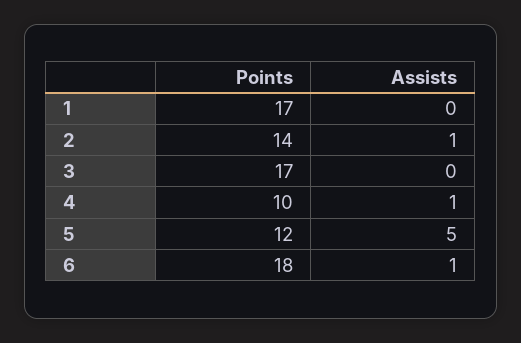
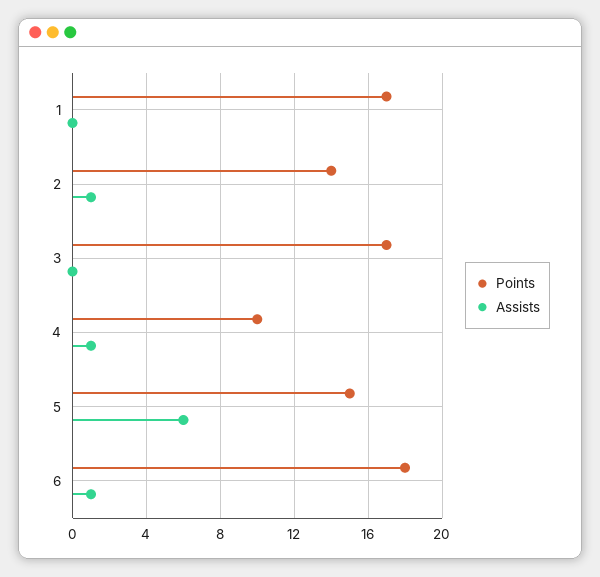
  {
    "Points": {
      "1": 17,
      "2": 14,
      "3": 17,
      "4": 10,
-     "5": 12,
+     "5": 15,
      "6": 18
    },
    "Assists": {
      "1": 0,
      "2": 1,
      "3": 0,
      "4": 1,
-     "5": 5,
+     "5": 6,
      "6": 1
    }
  }

